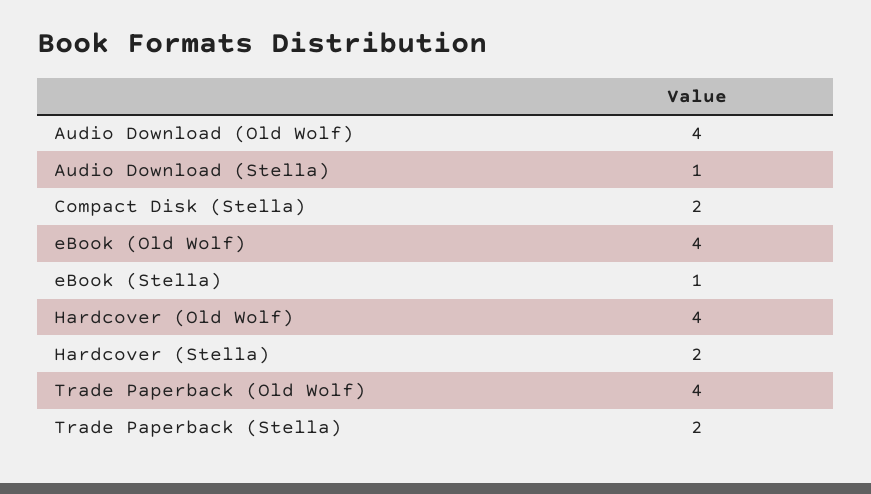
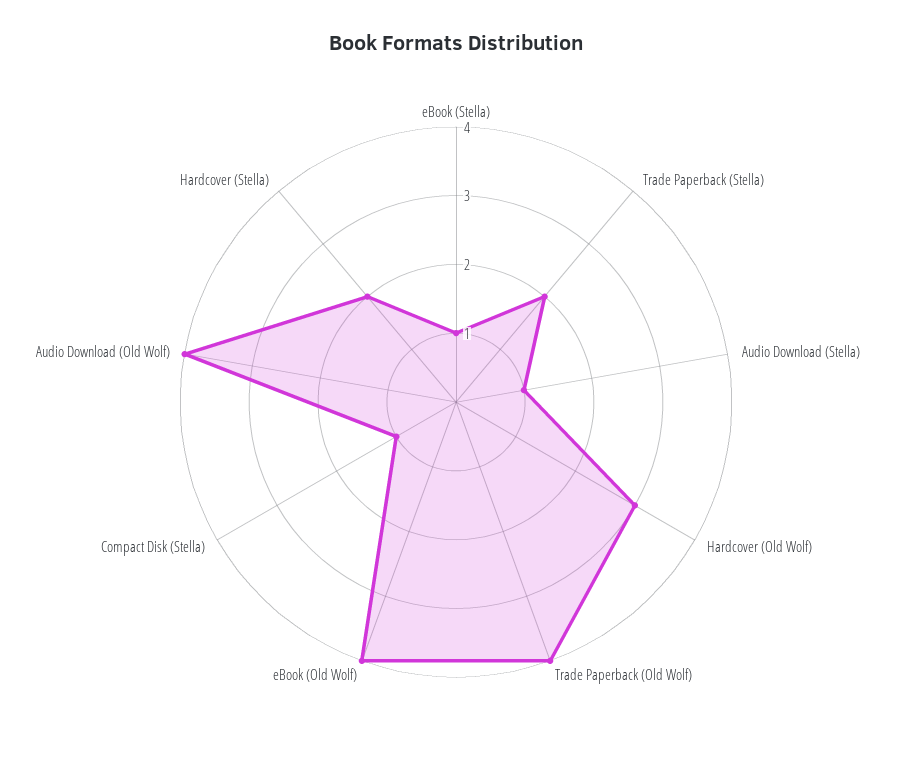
  {
    "Audio Download (Old Wolf)": 4,
    "Audio Download (Stella)": 1,
-   "Compact Disk (Stella)": 2,
+   "Compact Disk (Stella)": 1,
    "eBook (Old Wolf)": 4,
    "eBook (Stella)": 1,
-   "Hardcover (Old Wolf)": 4,
+   "Hardcover (Old Wolf)": 3,
    "Hardcover (Stella)": 2,
    "Trade Paperback (Old Wolf)": 4,
    "Trade Paperback (Stella)": 2
  }

